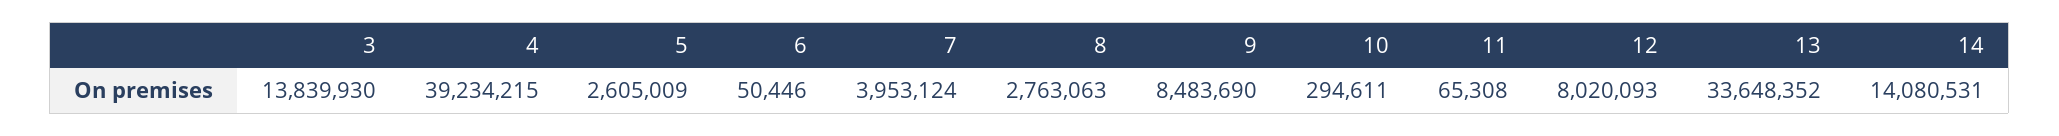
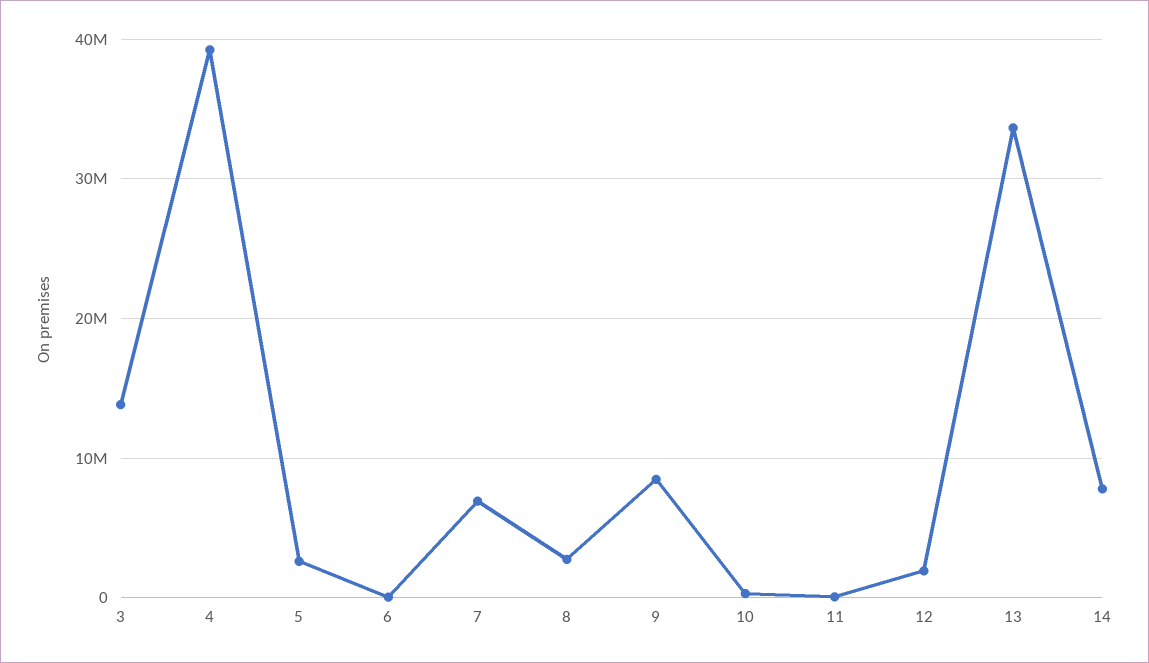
  {
    "3": 13839930,
    "4": 39234215,
    "5": 2605009,
    "6": 50446,
-   "7": 3953124,
+   "7": 7000000,
    "8": 2763063,
    "9": 8483690,
    "10": 294611,
    "11": 65308,
-   "12": 8020093,
+   "12": 2000000,
    "13": 33648352,
-   "14": 14080531
+   "14": 8000000
  }

